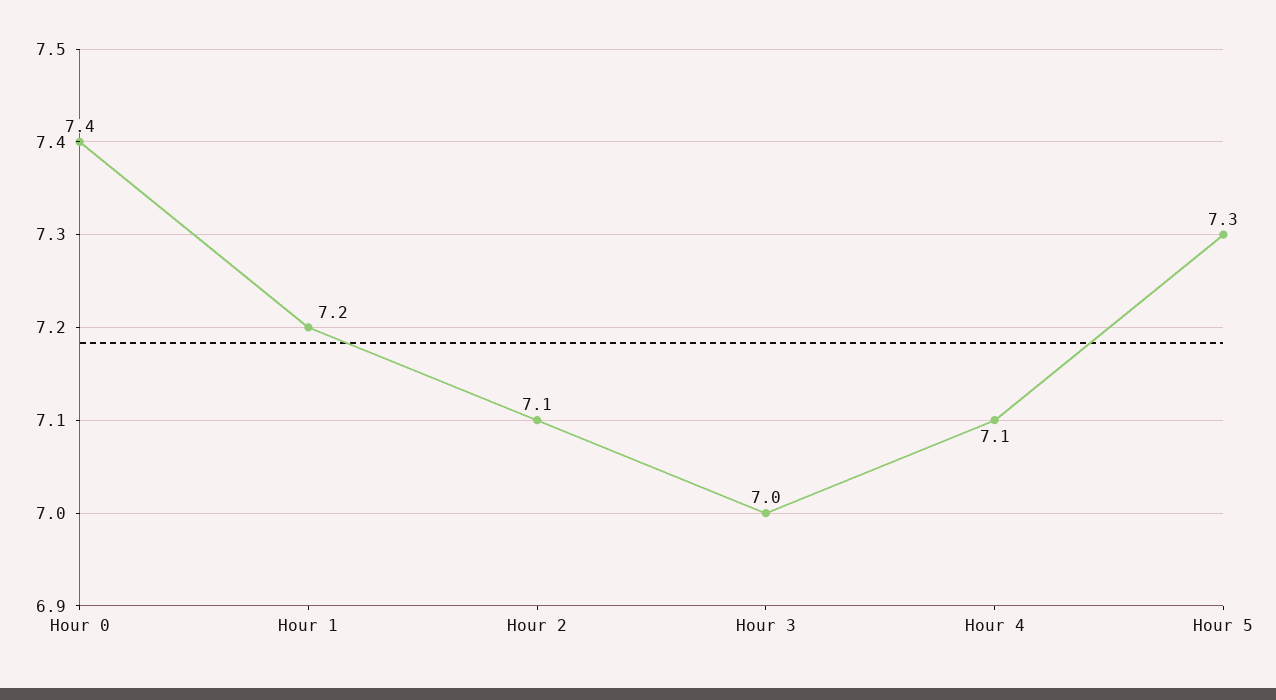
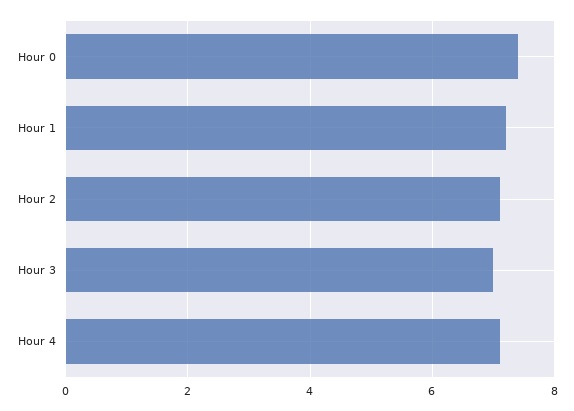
  {
    "Hour 0": 7.4,
    "Hour 1": 7.2,
    "Hour 2": 7.1,
    "Hour 3": 7,
-   "Hour 4": 7.1,
+   "Hour 4": 7.1
-   "Hour 5": 7.3
  }

